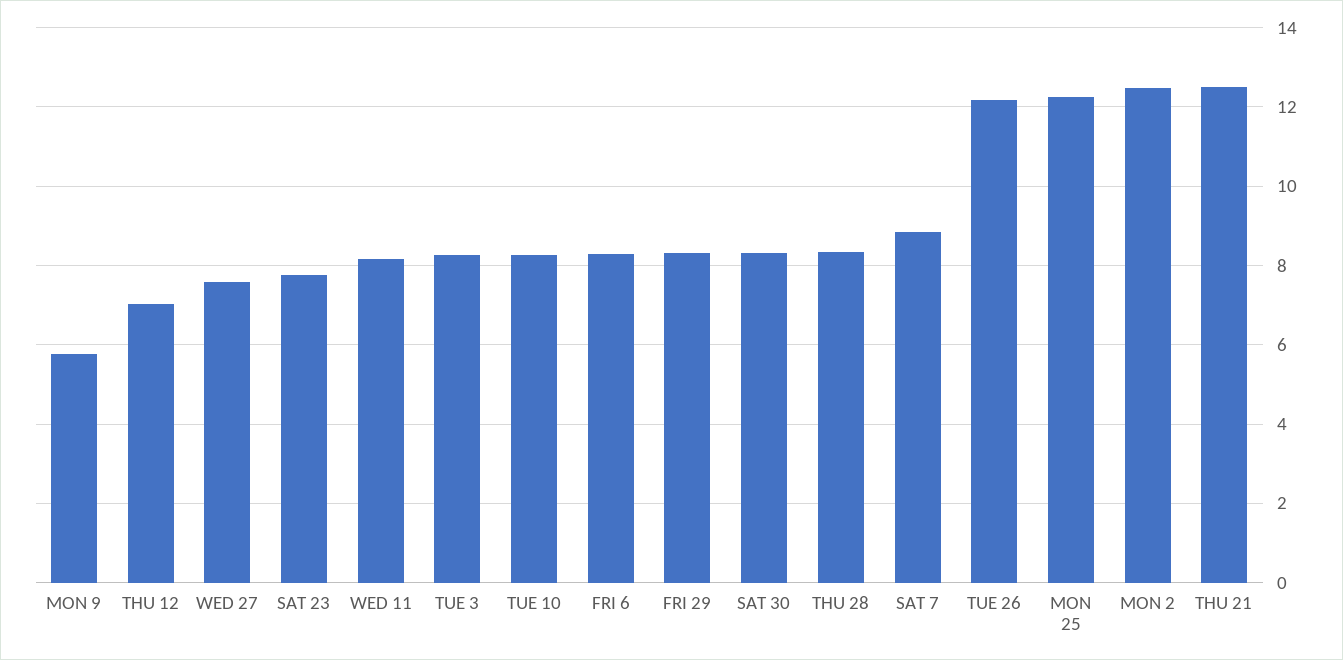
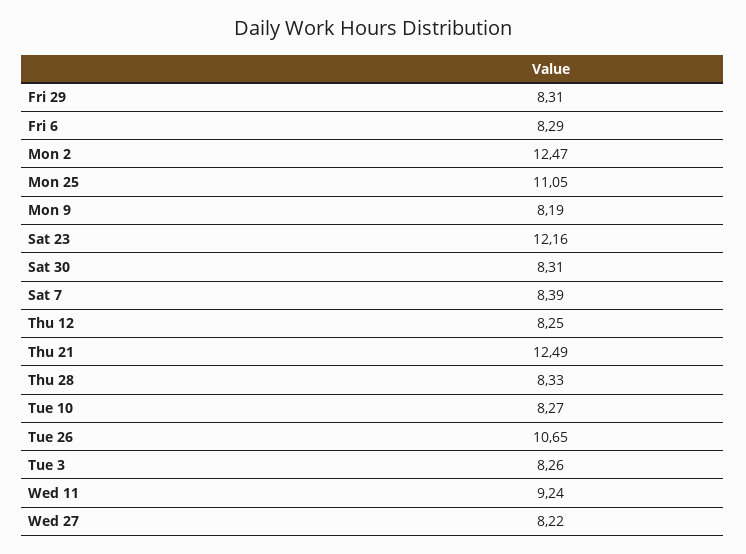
  {
-   "MON 9": 5.8,
+   "MON 9": 8.19,
-   "THU 12": 7,
+   "THU 12": 8.25,
-   "WED 27": 7.6,
+   "WED 27": 8.22,
-   "SAT 23": 7.8,
+   "SAT 23": 12.16,
-   "WED 11": 8.2,
+   "WED 11": 9.24,
    "TUE 3": 8.26,
    "TUE 10": 8.27,
    "FRI 6": 8.29,
    "FRI 29": 8.31,
    "SAT 30": 8.31,
    "THU 28": 8.33,
-   "SAT 7": 8.8,
+   "SAT 7": 8.39,
-   "TUE 26": 12.2,
+   "TUE 26": 10.65,
-   "MON 25": 12.2,
+   "MON 25": 11.05,
    "MON 2": 12.47,
    "THU 21": 12.49
  }

